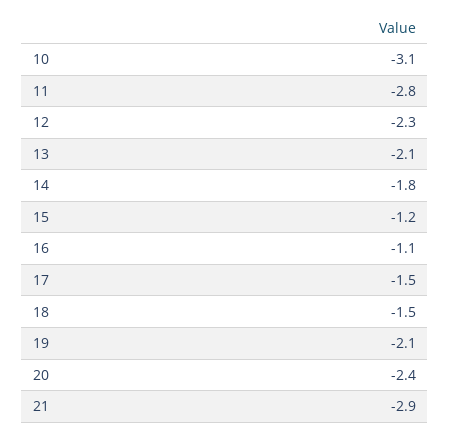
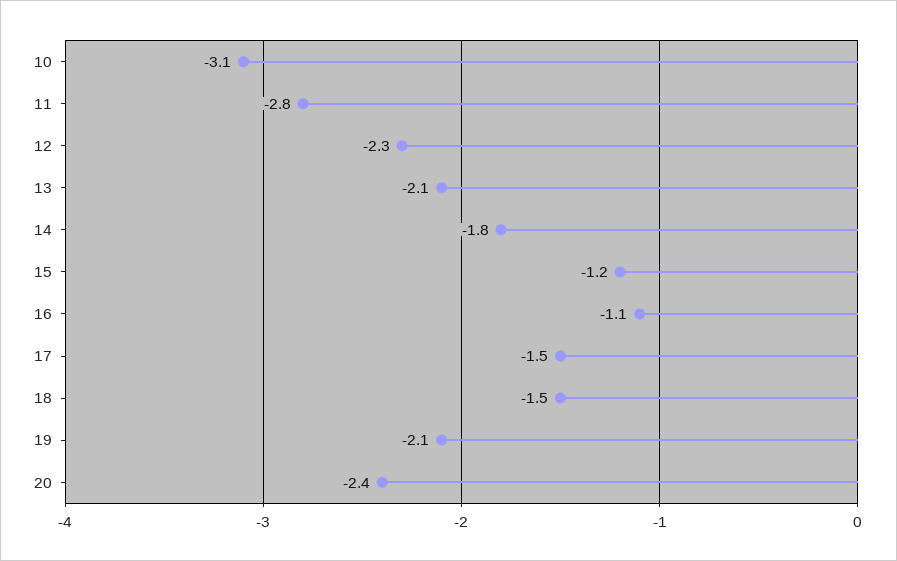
  {
    "10": -3.1,
    "11": -2.8,
    "12": -2.3,
    "13": -2.1,
    "14": -1.8,
    "15": -1.2,
    "16": -1.1,
    "17": -1.5,
    "18": -1.5,
    "19": -2.1,
-   "20": -2.4,
+   "20": -2.4
-   "21": -2.9
  }

